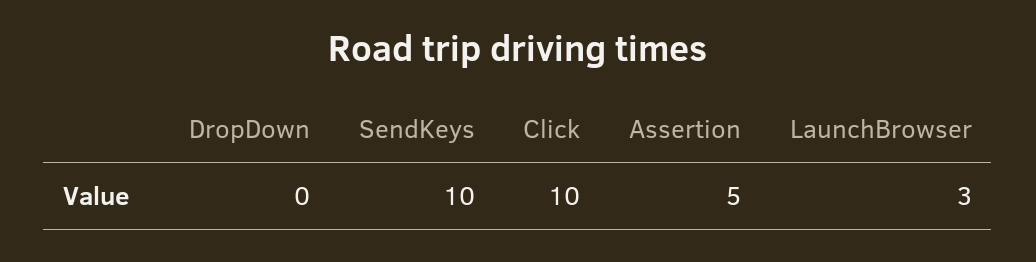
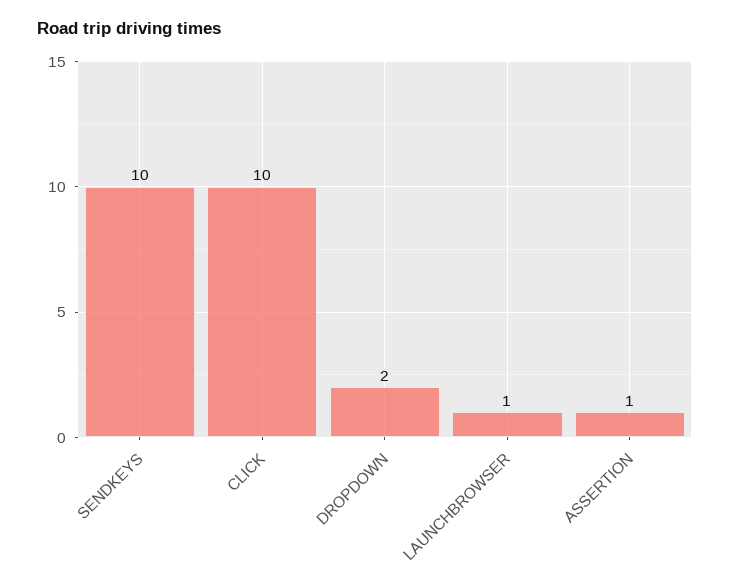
  {
-   "DropDown": 0,
+   "DropDown": 2,
    "SendKeys": 10,
    "Click": 10,
-   "Assertion": 5,
+   "Assertion": 1,
-   "LaunchBrowser": 3
+   "LaunchBrowser": 1
  }

